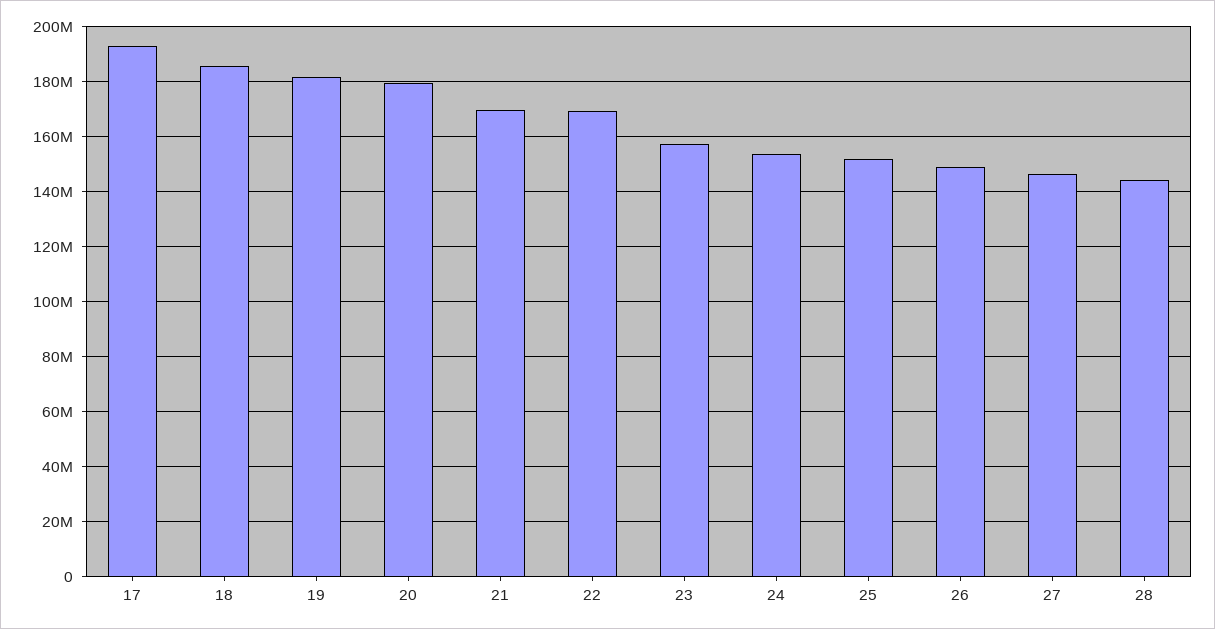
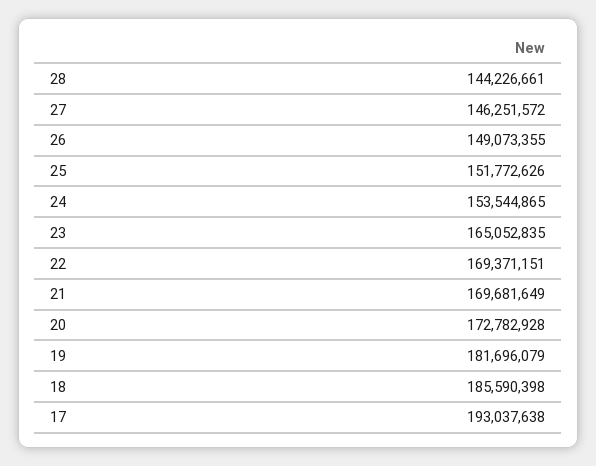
  {
    "17": 193037638,
    "18": 185590398,
    "19": 181696079,
-   "20": 180000000,
+   "20": 172782928,
    "21": 169681649,
    "22": 169371151,
-   "23": 157500000,
+   "23": 165052835,
    "24": 153544865,
    "25": 151772626,
    "26": 149073355,
    "27": 146251572,
    "28": 144226661
  }

